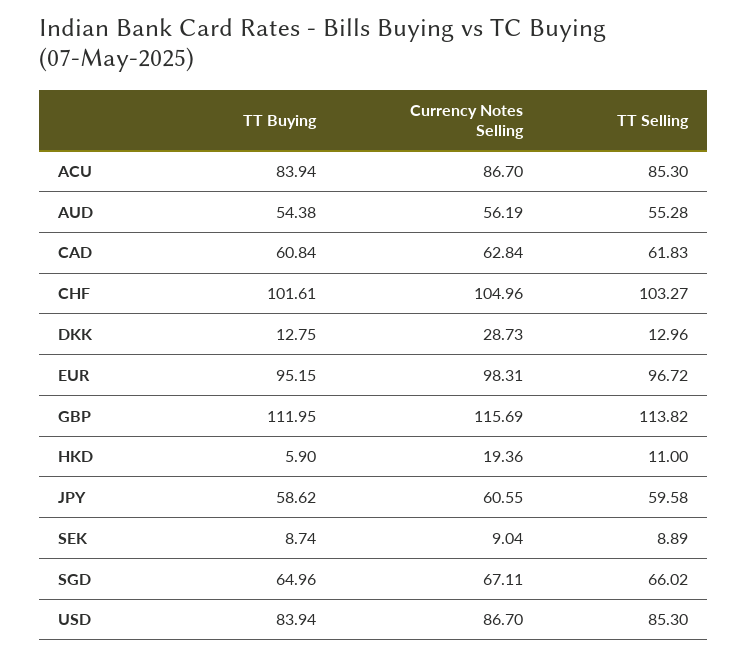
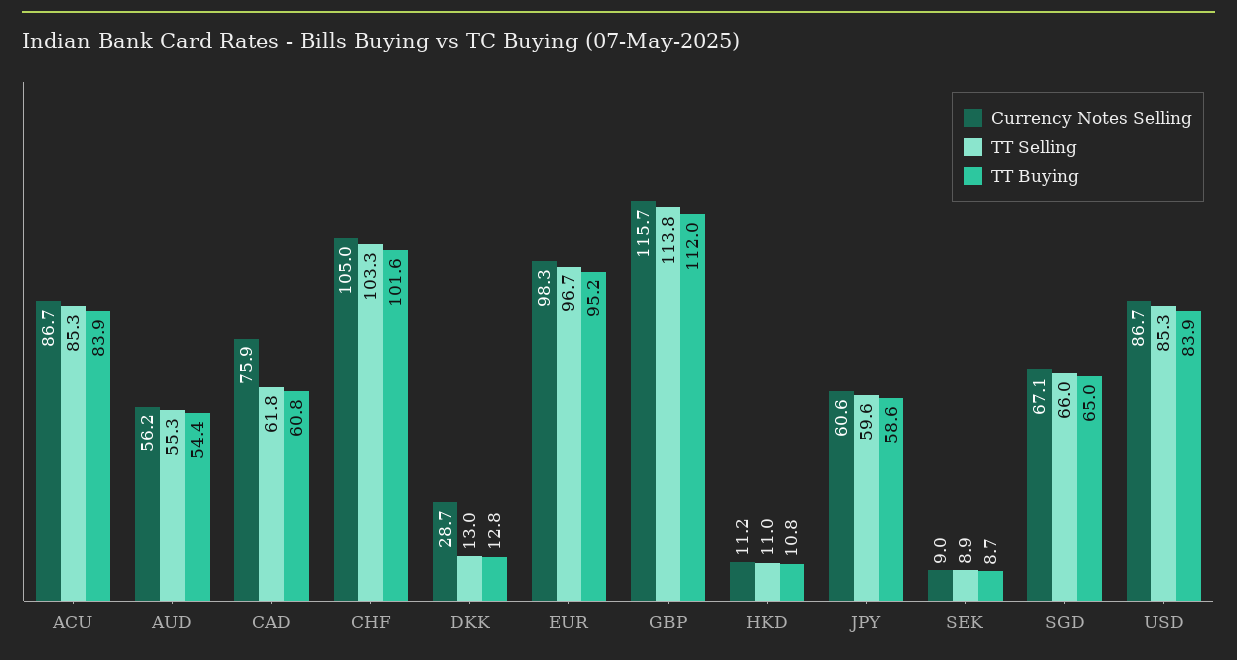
  {
    "TT Buying": {
      "ACU": 83.94,
      "AUD": 54.38,
      "CAD": 60.84,
      "CHF": 101.61,
      "DKK": 12.75,
      "EUR": 95.15,
      "GBP": 111.95,
-     "HKD": 5.9,
+     "HKD": 10.8,
      "JPY": 58.62,
      "SEK": 8.74,
      "SGD": 64.96,
      "USD": 83.94
    },
    "Currency Notes Selling": {
      "ACU": 86.7,
      "AUD": 56.19,
-     "CAD": 62.84,
+     "CAD": 75.9,
      "CHF": 104.96,
      "DKK": 28.73,
      "EUR": 98.31,
      "GBP": 115.69,
-     "HKD": 19.36,
+     "HKD": 11.2,
      "JPY": 60.55,
      "SEK": 9.04,
      "SGD": 67.11,
      "USD": 86.7
    },
    "TT Selling": {
      "ACU": 85.3,
      "AUD": 55.28,
      "CAD": 61.83,
      "CHF": 103.27,
      "DKK": 12.96,
      "EUR": 96.72,
      "GBP": 113.82,
      "HKD": 11,
      "JPY": 59.58,
      "SEK": 8.89,
      "SGD": 66.02,
      "USD": 85.3
    }
  }

